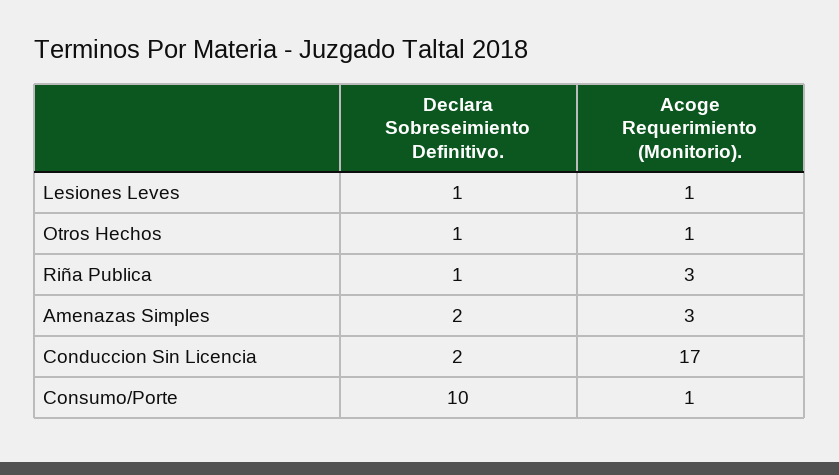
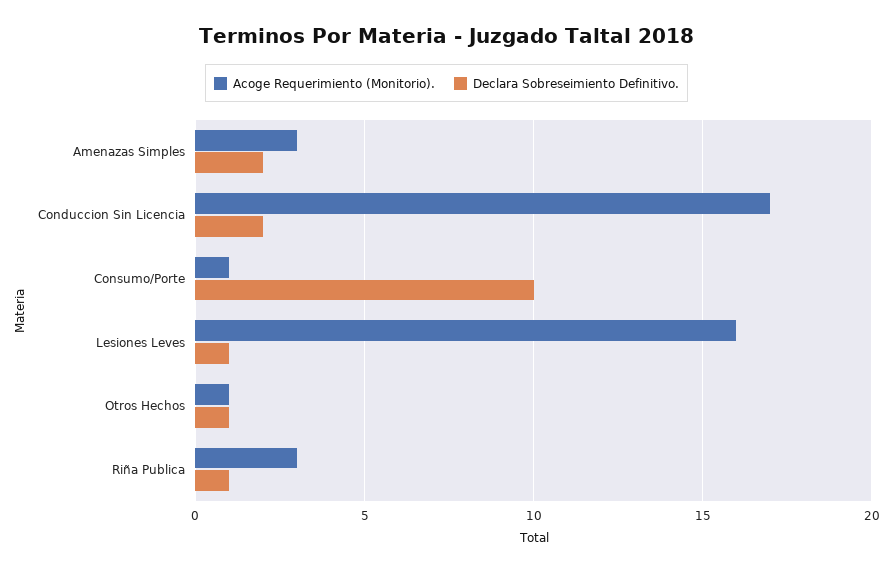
  {
    "Declara Sobreseimiento Definitivo.": {
      "Lesiones Leves": 1,
      "Otros Hechos": 1,
      "Riña Publica": 1,
      "Amenazas Simples": 2,
      "Conduccion Sin Licencia": 2,
      "Consumo/Porte": 10
    },
    "Acoge Requerimiento (Monitorio).": {
-     "Lesiones Leves": 1,
+     "Lesiones Leves": 16,
      "Otros Hechos": 1,
      "Riña Publica": 3,
      "Amenazas Simples": 3,
      "Conduccion Sin Licencia": 17,
      "Consumo/Porte": 1
    }
  }

